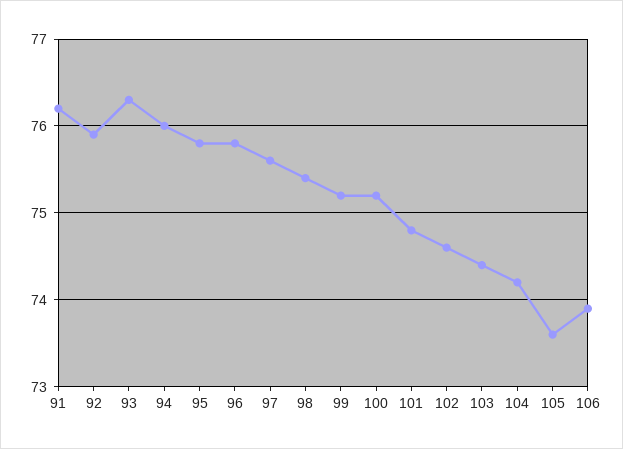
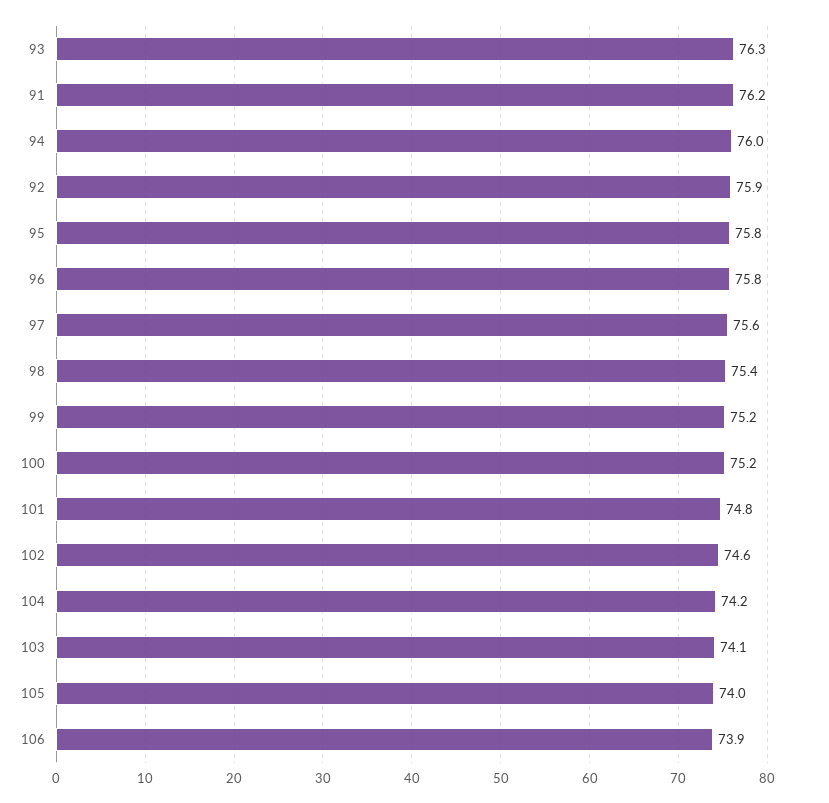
  {
    "91": 76.2,
    "92": 75.9,
    "93": 76.3,
    "94": 76,
    "95": 75.8,
    "96": 75.8,
    "97": 75.6,
    "98": 75.4,
    "99": 75.2,
    "100": 75.2,
    "101": 74.8,
    "102": 74.6,
-   "103": 74.4,
+   "103": 74.1,
    "104": 74.2,
-   "105": 73.6,
+   "105": 74,
    "106": 73.9
  }

